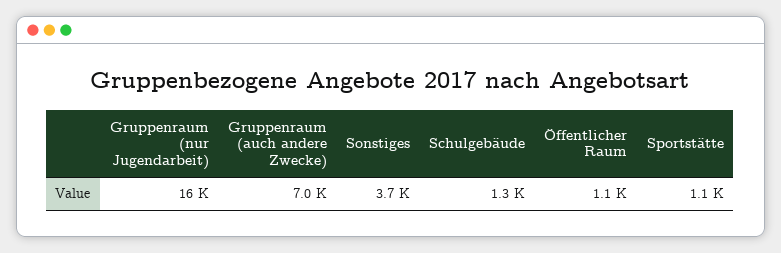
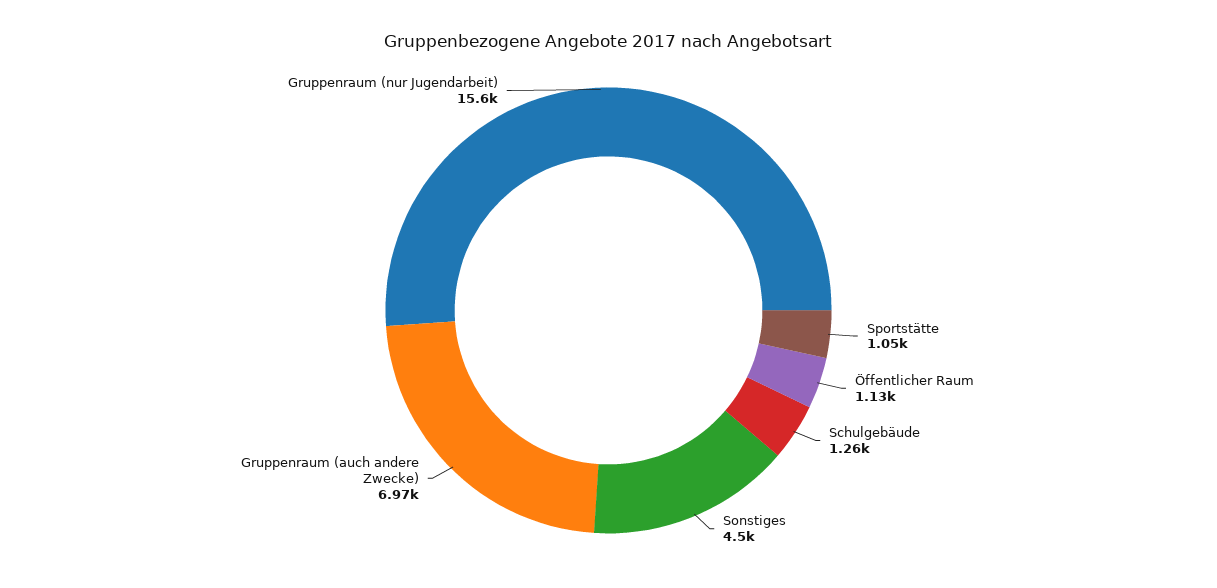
  {
    "Gruppenraum (nur Jugendarbeit)": 15600,
    "Gruppenraum (auch andere Zwecke)": 6970,
-   "Sonstiges": 3700,
+   "Sonstiges": 4500,
    "Schulgebäude": 1260,
    "Öffentlicher Raum": 1130,
    "Sportstätte": 1050
  }

